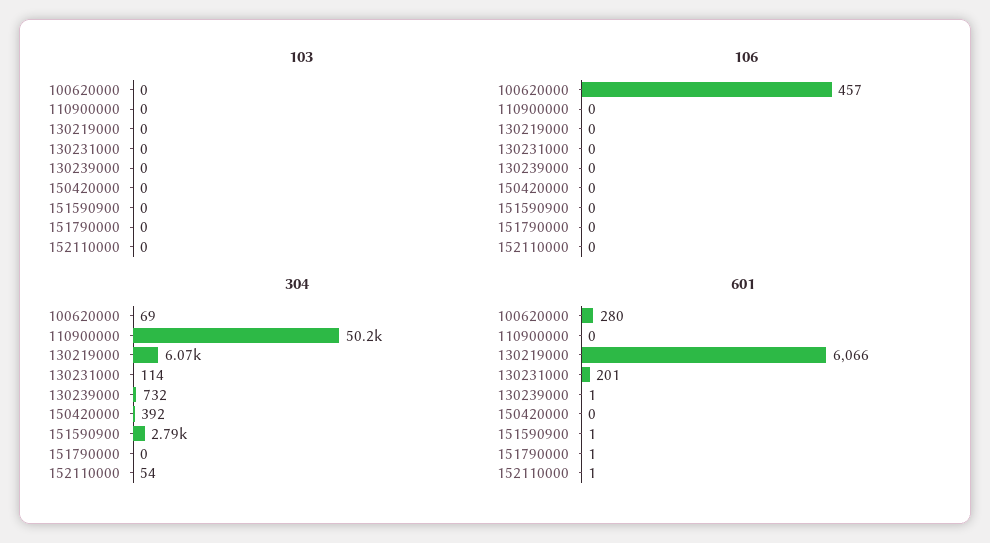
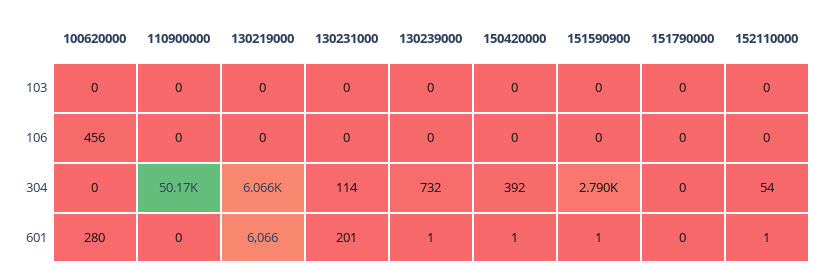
  {
    "103": {
      "100620000": 0,
      "110900000": 0,
      "130219000": 0,
      "130231000": 0,
      "130239000": 0,
      "150420000": 0,
      "151590900": 0,
      "151790000": 0,
      "152110000": 0
    },
    "106": {
-     "100620000": 457,
+     "100620000": 456,
      "110900000": 0,
      "130219000": 0,
      "130231000": 0,
      "130239000": 0,
      "150420000": 0,
      "151590900": 0,
      "151790000": 0,
      "152110000": 0
    },
    "304": {
-     "100620000": 69,
+     "100620000": 0,
      "110900000": 50170,
      "130219000": 6066,
      "130231000": 114,
      "130239000": 732,
      "150420000": 392,
      "151590900": 2790,
      "151790000": 0,
      "152110000": 54
    },
    "601": {
      "100620000": 280,
      "110900000": 0,
      "130219000": 6066,
      "130231000": 201,
      "130239000": 1,
-     "150420000": 0,
+     "150420000": 1,
      "151590900": 1,
-     "151790000": 1,
+     "151790000": 0,
      "152110000": 1
    }
  }

